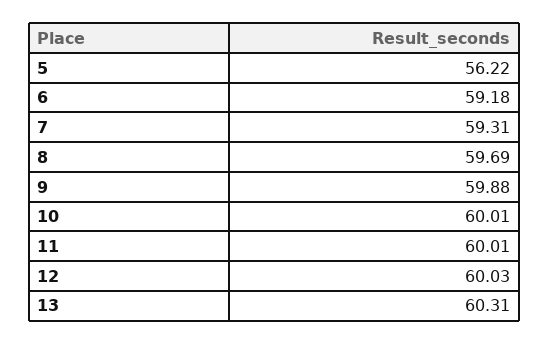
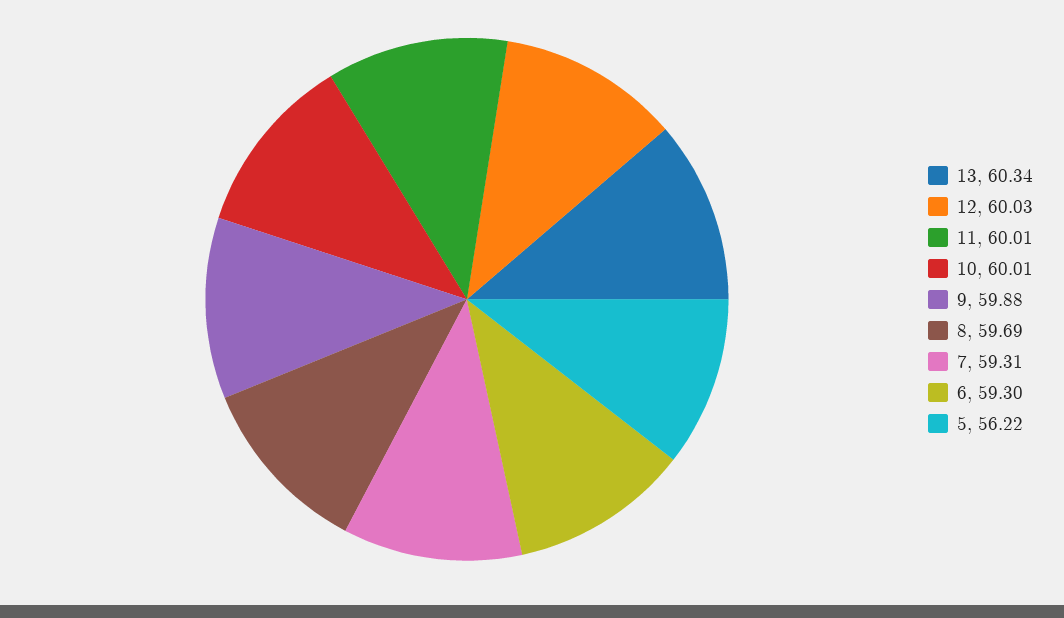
  {
    "5": 56.22,
-   "6": 59.18,
+   "6": 59.3,
    "7": 59.31,
    "8": 59.69,
    "9": 59.88,
    "10": 60.01,
    "11": 60.01,
    "12": 60.03,
-   "13": 60.31
+   "13": 60.34
  }

